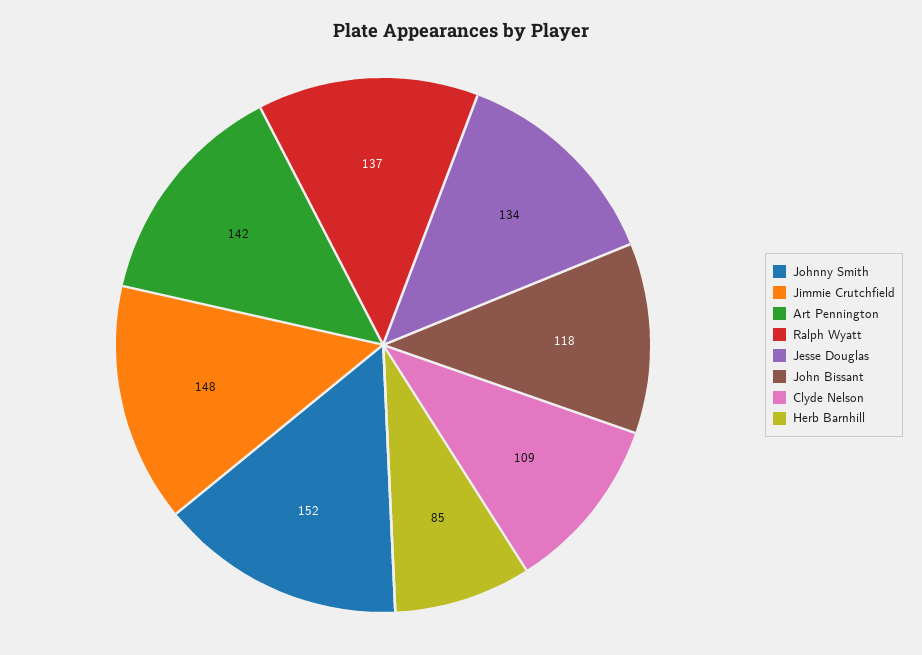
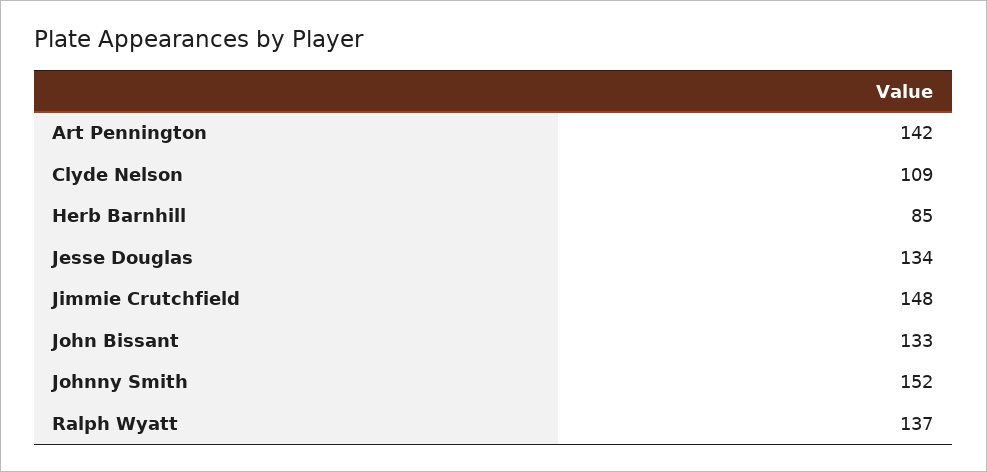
  {
    "Johnny Smith": 152,
    "Jimmie Crutchfield": 148,
    "Art Pennington": 142,
    "Ralph Wyatt": 137,
    "Jesse Douglas": 134,
-   "John Bissant": 118,
+   "John Bissant": 133,
    "Clyde Nelson": 109,
    "Herb Barnhill": 85
  }

